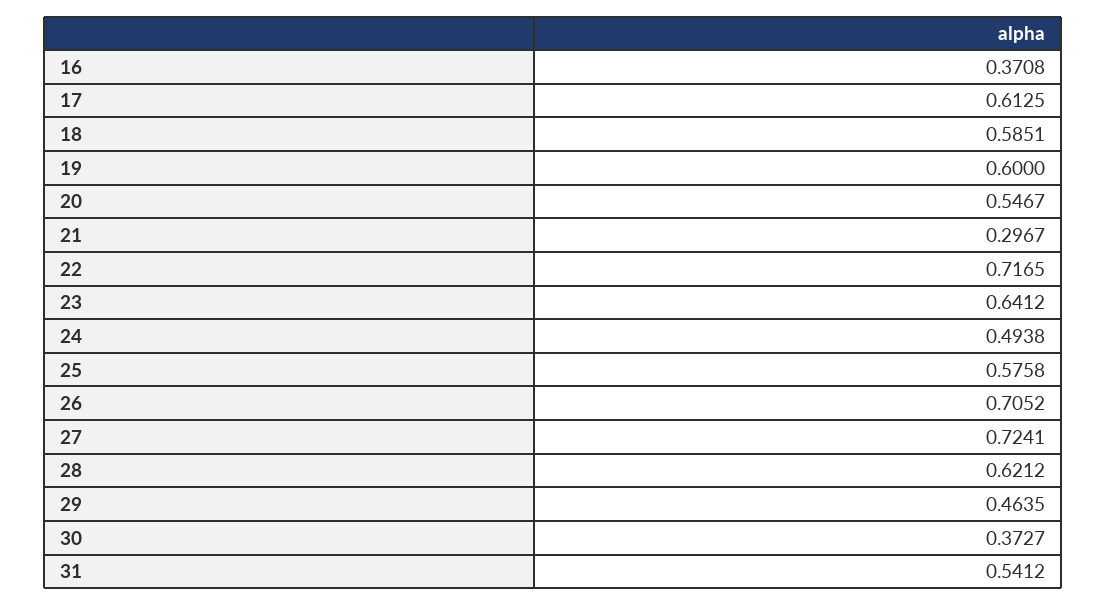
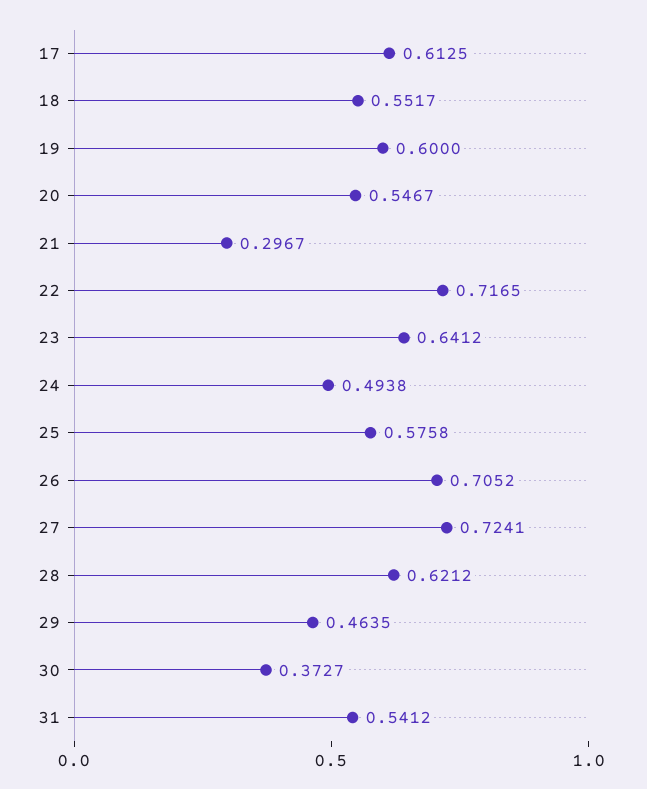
  {
-   "16": 0.3708,
    "17": 0.6125,
-   "18": 0.5851,
+   "18": 0.5517,
    "19": 0.6,
    "20": 0.5467,
    "21": 0.2967,
    "22": 0.7165,
    "23": 0.6412,
    "24": 0.4938,
    "25": 0.5758,
    "26": 0.7052,
    "27": 0.7241,
    "28": 0.6212,
    "29": 0.4635,
    "30": 0.3727,
    "31": 0.5412
  }

